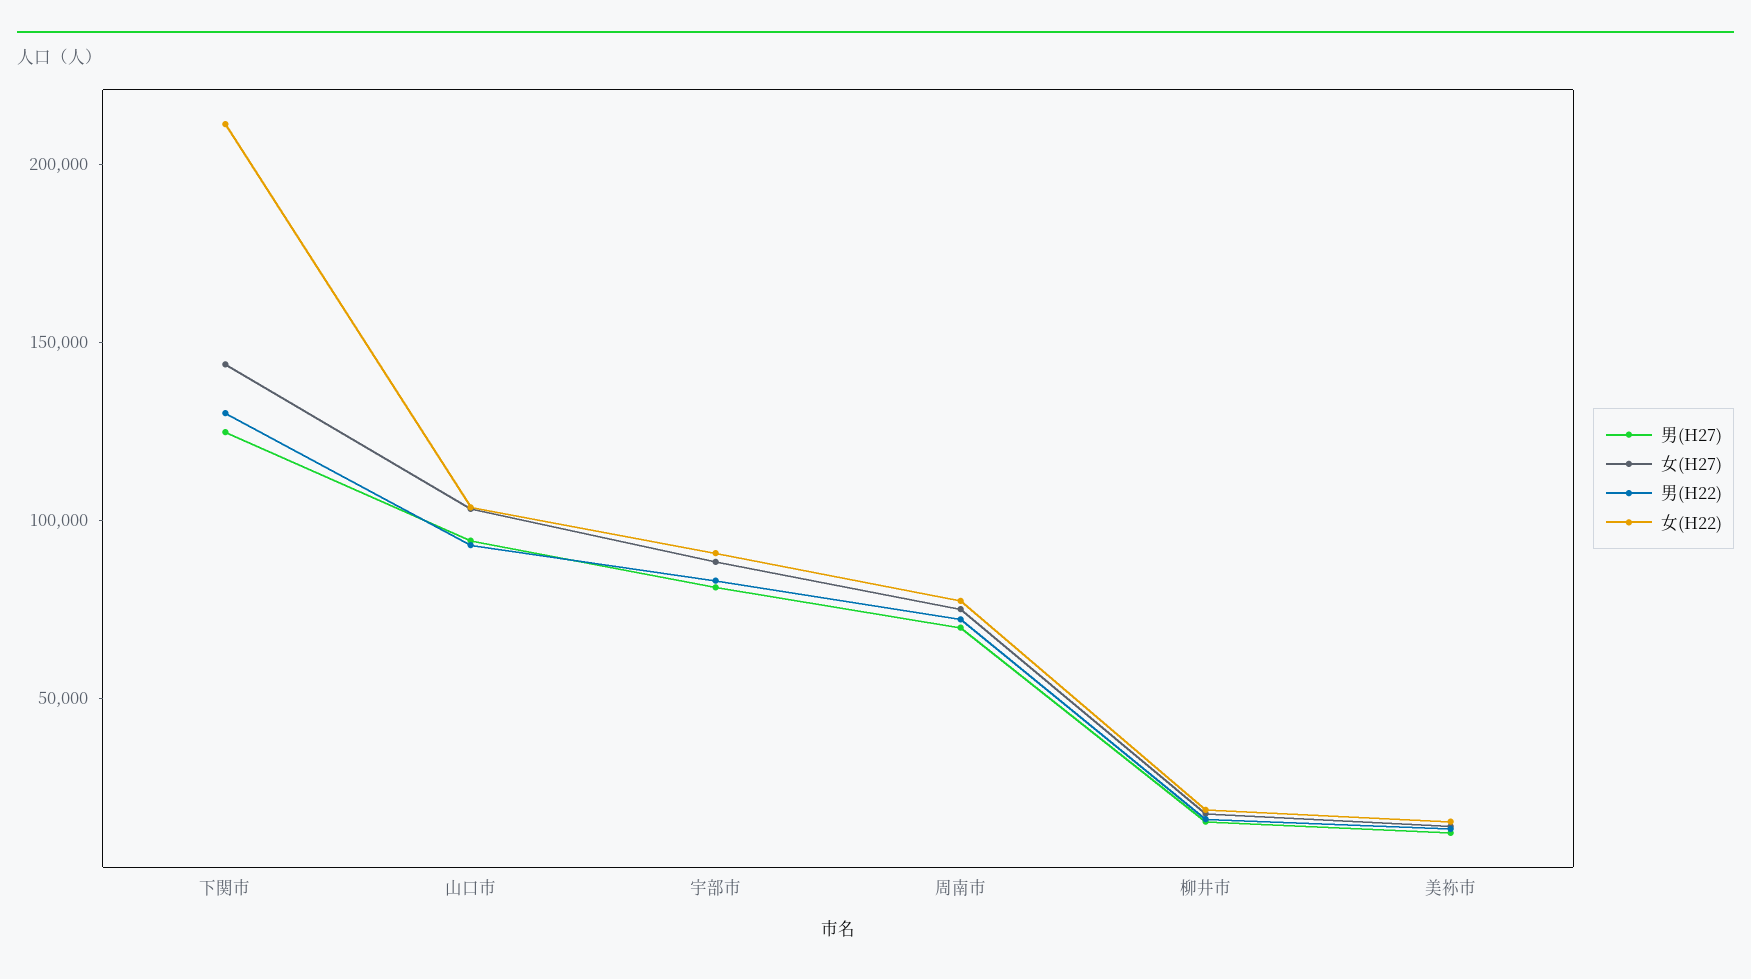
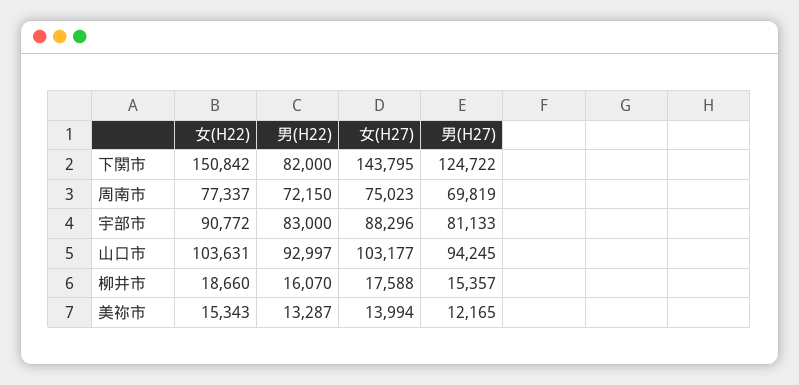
  {
    "男(H27)": {
      "下関市": 124722,
      "山口市": 94245,
      "宇部市": 81133,
      "周南市": 69819,
      "柳井市": 15357,
      "美祢市": 12165
    },
    "女(H27)": {
      "下関市": 143795,
      "山口市": 103177,
      "宇部市": 88296,
      "周南市": 75023,
      "柳井市": 17588,
      "美祢市": 13994
    },
    "男(H22)": {
-     "下関市": 130000,
+     "下関市": 82000,
      "山口市": 92997,
      "宇部市": 83000,
      "周南市": 72150,
      "柳井市": 16070,
      "美祢市": 13287
    },
    "女(H22)": {
-     "下関市": 210000,
+     "下関市": 150842,
      "山口市": 103631,
      "宇部市": 90772,
      "周南市": 77337,
      "柳井市": 18660,
      "美祢市": 15343
    }
  }

